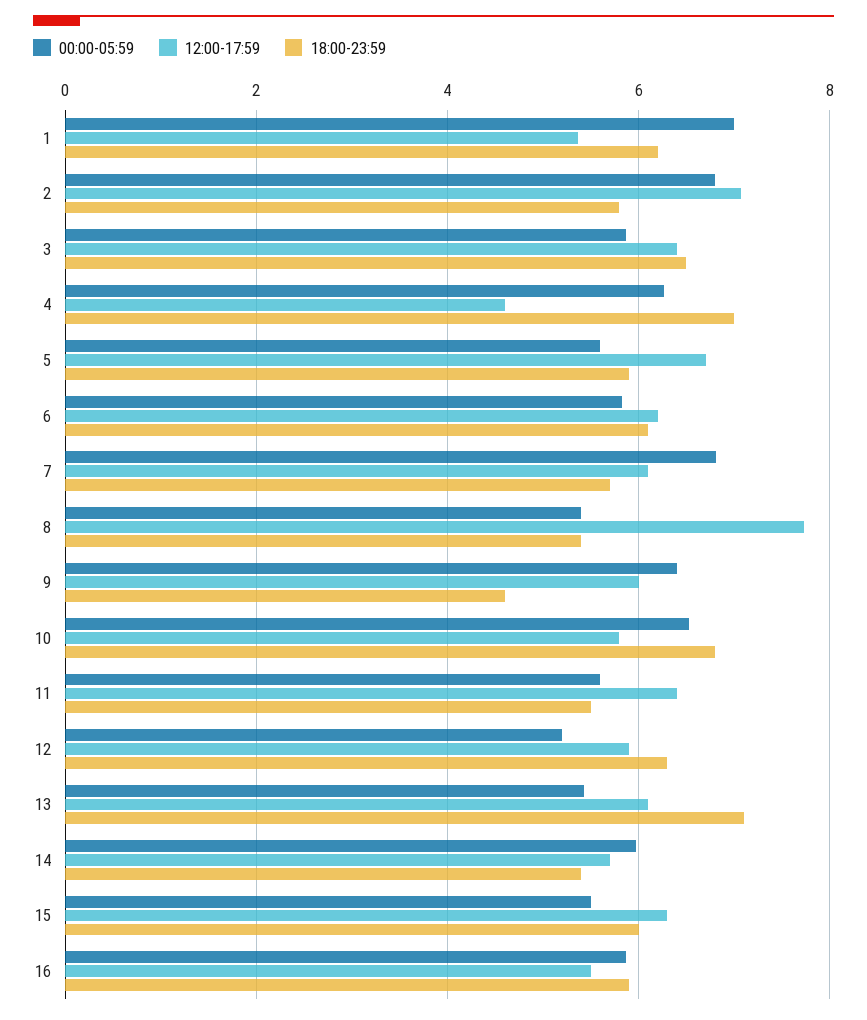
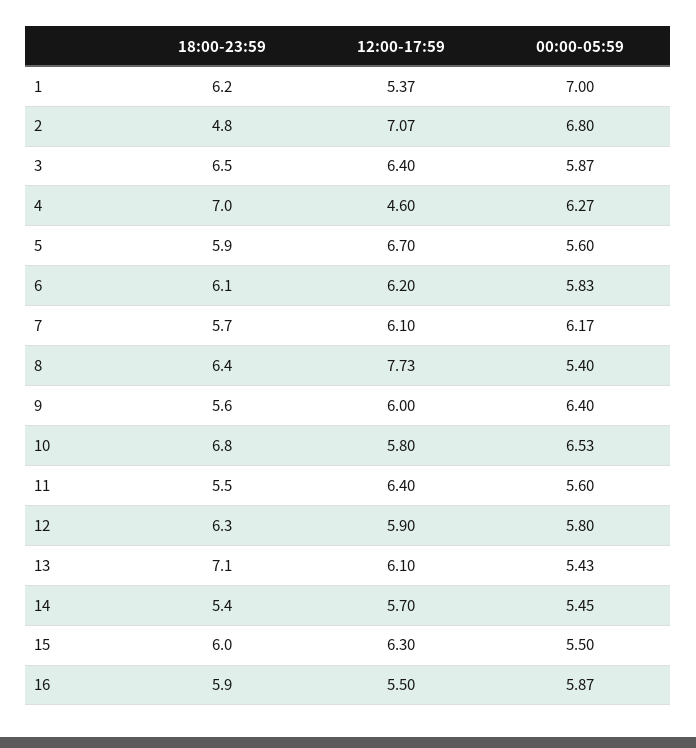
  {
    "00:00-05:59": {
      "1": 7,
      "2": 6.8,
      "3": 5.87,
      "4": 6.27,
      "5": 5.6,
      "6": 5.83,
-     "7": 6.8,
+     "7": 6.17,
      "8": 5.4,
      "9": 6.4,
      "10": 6.53,
      "11": 5.6,
-     "12": 5.2,
+     "12": 5.8,
      "13": 5.43,
-     "14": 6,
+     "14": 5.45,
      "15": 5.5,
      "16": 5.87
    },
    "12:00-17:59": {
      "1": 5.37,
      "2": 7.07,
      "3": 6.4,
      "4": 4.6,
      "5": 6.7,
      "6": 6.2,
      "7": 6.1,
      "8": 7.73,
      "9": 6,
      "10": 5.8,
      "11": 6.4,
      "12": 5.9,
      "13": 6.1,
      "14": 5.7,
      "15": 6.3,
      "16": 5.5
    },
    "18:00-23:59": {
      "1": 6.2,
-     "2": 5.8,
+     "2": 4.8,
      "3": 6.5,
      "4": 7,
      "5": 5.9,
      "6": 6.1,
      "7": 5.7,
-     "8": 5.4,
+     "8": 6.4,
-     "9": 4.6,
+     "9": 5.6,
      "10": 6.8,
      "11": 5.5,
      "12": 6.3,
      "13": 7.1,
      "14": 5.4,
      "15": 6,
      "16": 5.9
    }
  }

